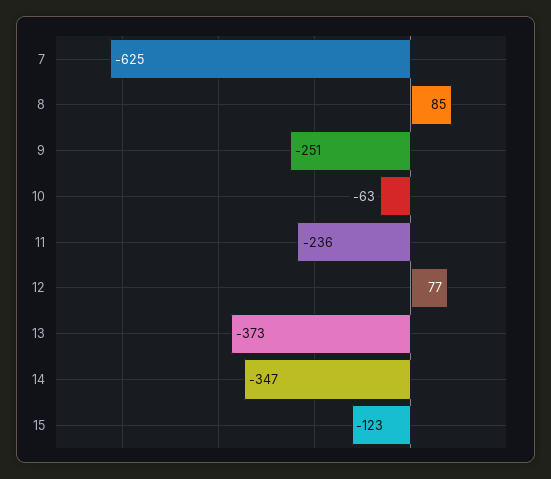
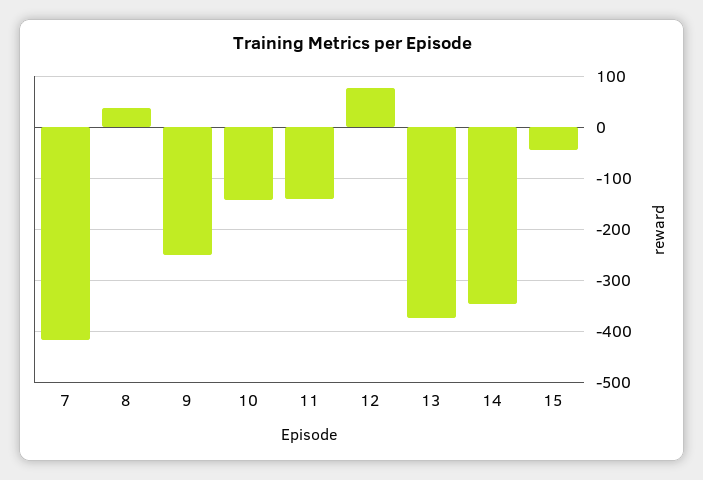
  {
-   "7": -625,
+   "7": -420,
-   "8": 85,
+   "8": 40,
    "9": -251,
-   "10": -63,
+   "10": -140,
-   "11": -236,
+   "11": -140,
    "12": 77,
    "13": -373,
    "14": -347,
-   "15": -123
+   "15": -40
  }

